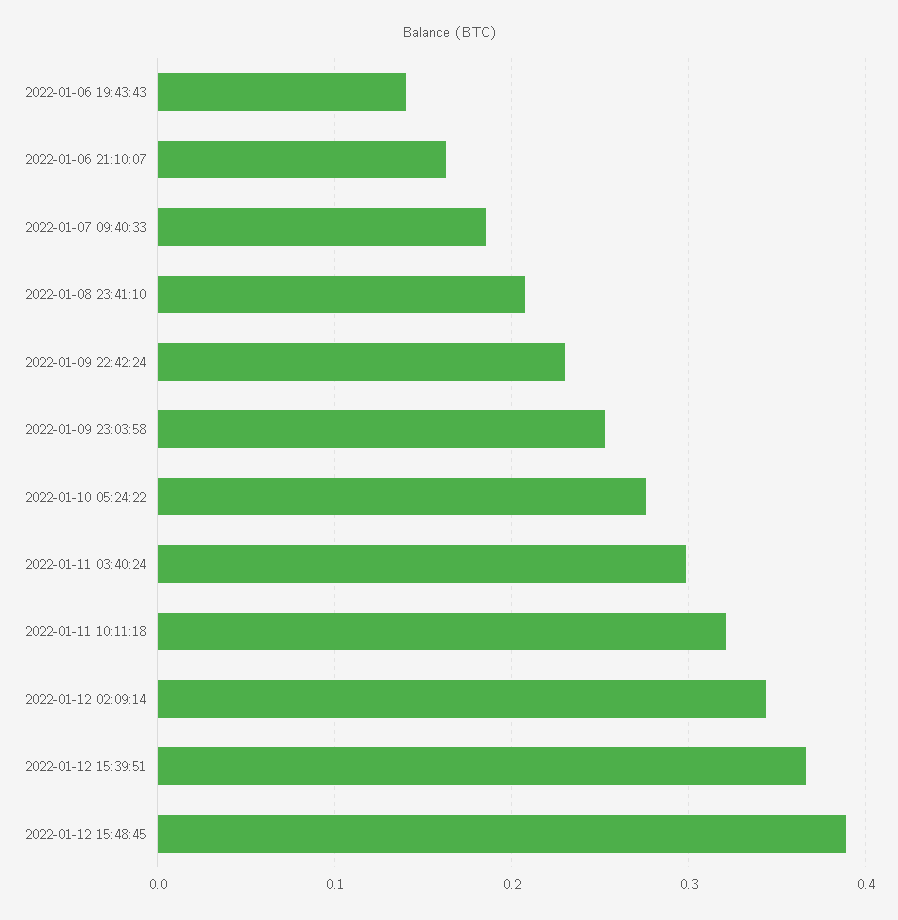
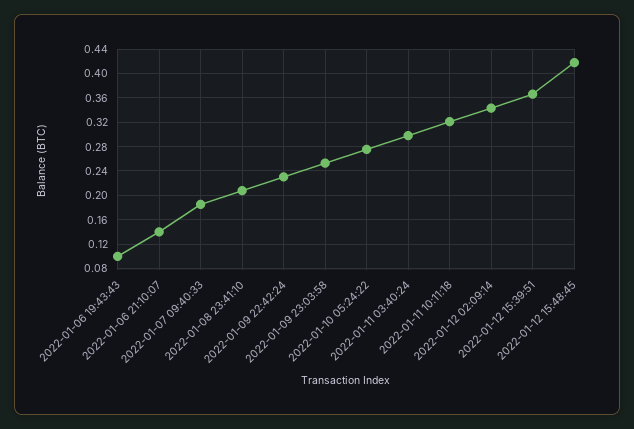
  {
-   "2022-01-06 19:43:43": 0.14,
+   "2022-01-06 19:43:43": 0.1,
-   "2022-01-06 21:10:07": 0.16,
+   "2022-01-06 21:10:07": 0.14,
    "2022-01-07 09:40:33": 0.19,
    "2022-01-08 23:41:10": 0.21,
    "2022-01-09 22:42:24": 0.23,
    "2022-01-09 23:03:58": 0.25,
    "2022-01-10 05:24:22": 0.28,
    "2022-01-11 03:40:24": 0.3,
    "2022-01-11 10:11:18": 0.32,
    "2022-01-12 02:09:14": 0.34,
    "2022-01-12 15:39:51": 0.37,
-   "2022-01-12 15:48:45": 0.39
+   "2022-01-12 15:48:45": 0.42
  }

